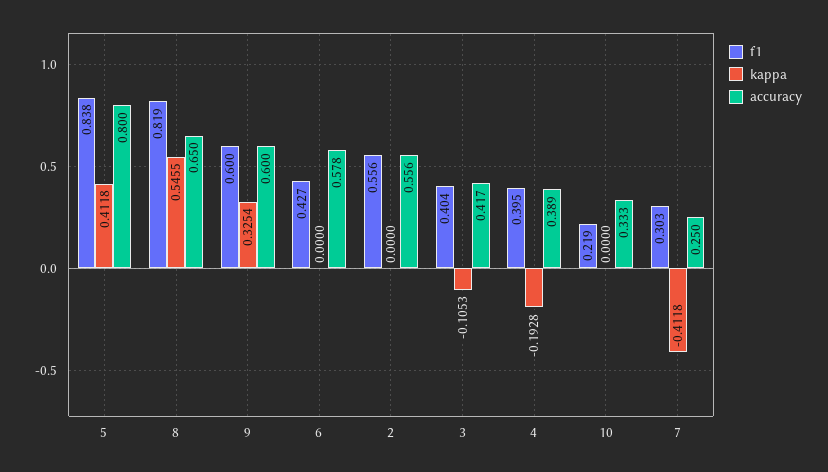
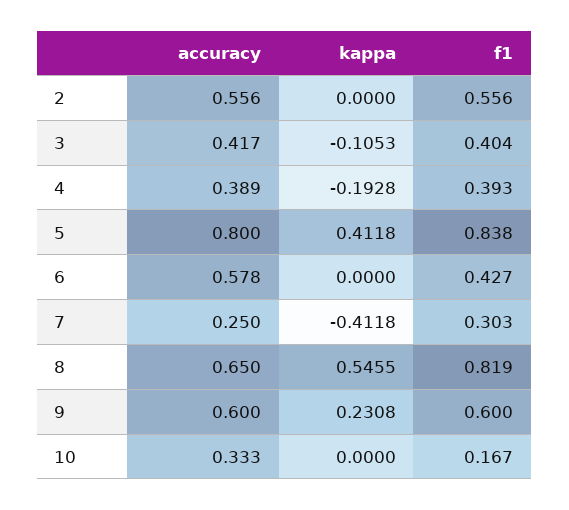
  {
    "f1": {
      "5": 0.838,
      "8": 0.819,
      "9": 0.6,
      "6": 0.427,
      "2": 0.556,
      "3": 0.404,
-     "4": 0.395,
+     "4": 0.393,
-     "10": 0.219,
+     "10": 0.167,
      "7": 0.303
    },
    "kappa": {
      "5": 0.4118,
      "8": 0.5455,
-     "9": 0.3254,
+     "9": 0.2308,
      "6": 0,
      "2": 0,
      "3": -0.1053,
      "4": -0.1928,
      "10": 0,
      "7": -0.4118
    },
    "accuracy": {
      "5": 0.8,
      "8": 0.65,
      "9": 0.6,
      "6": 0.578,
      "2": 0.556,
      "3": 0.417,
      "4": 0.389,
      "10": 0.333,
      "7": 0.25
    }
  }

